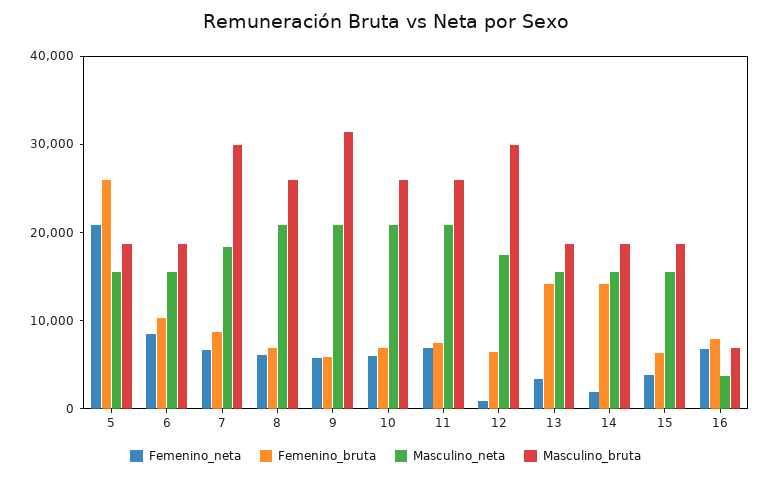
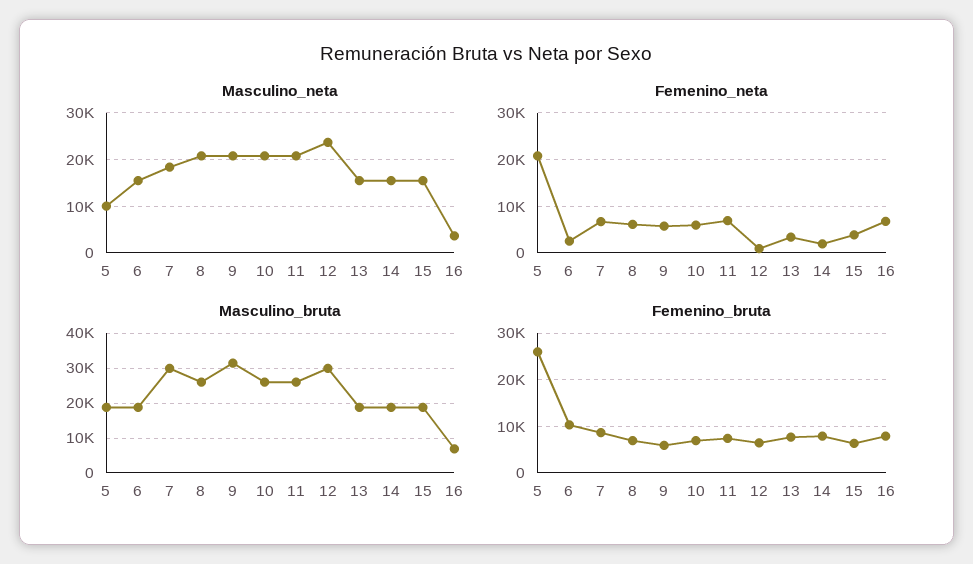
  {
    "Femenino_neta": {
      "5": 20000,
-     "6": 8000,
+     "6": 2000,
      "7": 6000,
      "8": 6000,
      "9": 6000,
      "10": 6000,
      "11": 6000,
      "12": 0,
      "13": 4000,
      "14": 2000,
      "15": 4000,
      "16": 6000
    },
    "Femenino_bruta": {
      "5": 26000,
      "6": 10000,
      "7": 8000,
      "8": 6000,
      "9": 6000,
      "10": 6000,
      "11": 8000,
      "12": 6000,
-     "13": 14000,
+     "13": 8000,
-     "14": 14000,
+     "14": 8000,
      "15": 6000,
      "16": 8000
    },
    "Masculino_neta": {
-     "5": 16000,
+     "5": 10000,
      "6": 16000,
      "7": 18000,
      "8": 20000,
      "9": 20000,
      "10": 20000,
      "11": 20000,
-     "12": 18000,
+     "12": 24000,
      "13": 16000,
      "14": 16000,
      "15": 16000,
      "16": 4000
    },
    "Masculino_bruta": {
      "5": 18000,
      "6": 18000,
      "7": 30000,
      "8": 26000,
      "9": 32000,
      "10": 26000,
      "11": 26000,
      "12": 30000,
      "13": 18000,
      "14": 18000,
      "15": 18000,
      "16": 6000
    }
  }

